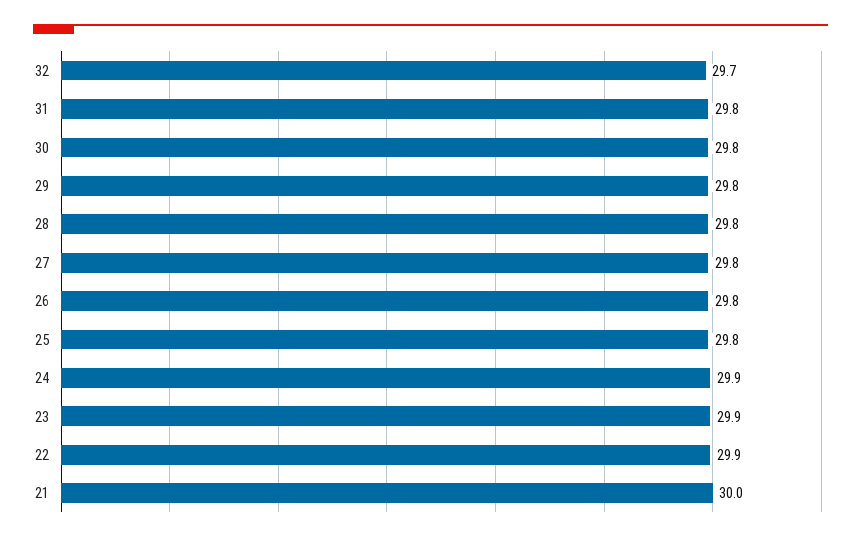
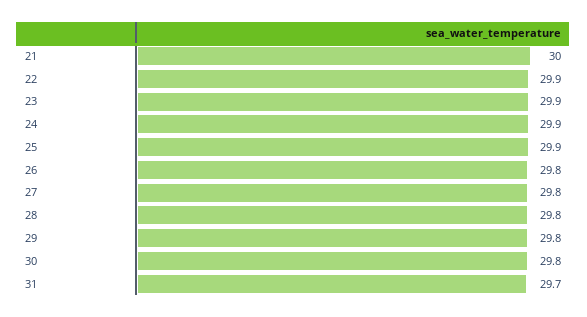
  {
-   "32": 29.7,
-   "31": 29.8,
+   "31": 29.7,
    "30": 29.8,
    "29": 29.8,
    "28": 29.8,
    "27": 29.8,
    "26": 29.8,
-   "25": 29.8,
+   "25": 29.9,
    "24": 29.9,
    "23": 29.9,
    "22": 29.9,
    "21": 30
  }

